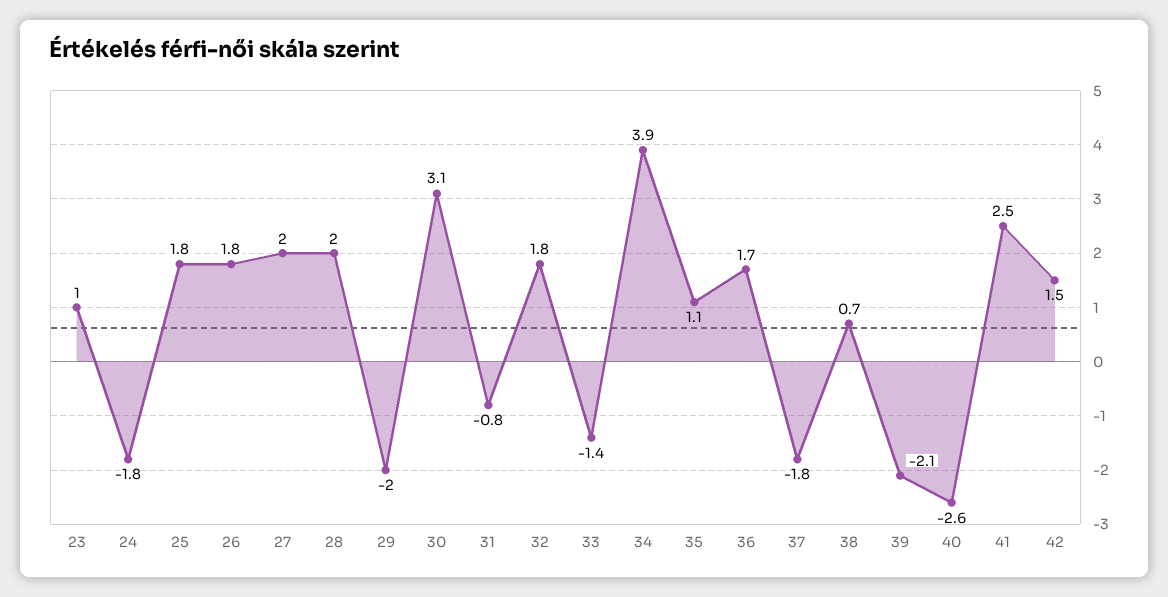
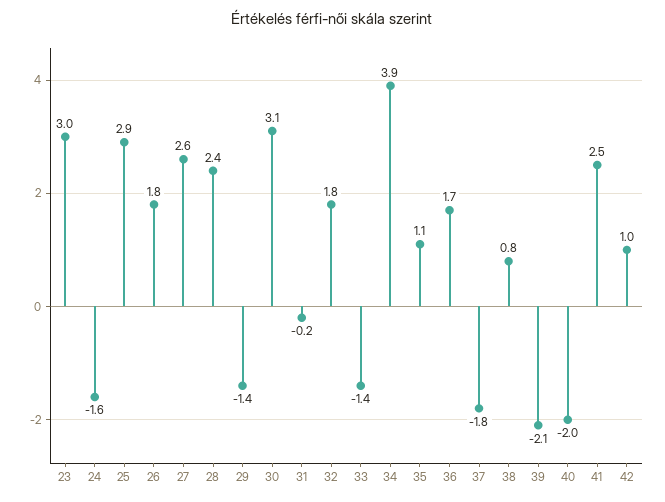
  {
-   "23": 1,
+   "23": 3,
-   "24": -1.8,
+   "24": -1.6,
-   "25": 1.8,
+   "25": 2.9,
    "26": 1.8,
-   "27": 2,
+   "27": 2.6,
-   "28": 2,
+   "28": 2.4,
-   "29": -2,
+   "29": -1.4,
    "30": 3.1,
-   "31": -0.8,
+   "31": -0.2,
    "32": 1.8,
    "33": -1.4,
    "34": 3.9,
    "35": 1.1,
    "36": 1.7,
    "37": -1.8,
-   "38": 0.7,
+   "38": 0.8,
    "39": -2.1,
-   "40": -2.6,
+   "40": -2,
    "41": 2.5,
-   "42": 1.5
+   "42": 1
  }

